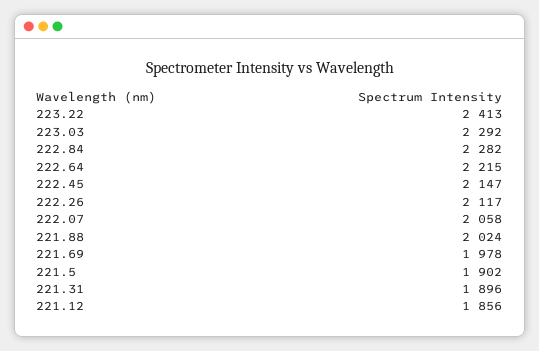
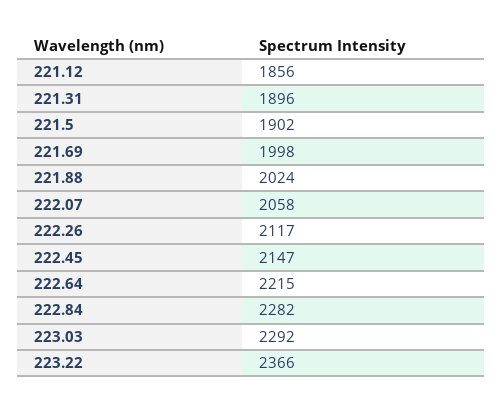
  {
-   "223.22": 2413,
+   "223.22": 2366,
    "223.03": 2292,
    "222.84": 2282,
    "222.64": 2215,
    "222.45": 2147,
    "222.26": 2117,
    "222.07": 2058,
    "221.88": 2024,
-   "221.69": 1978,
+   "221.69": 1998,
    "221.5": 1902,
    "221.31": 1896,
    "221.12": 1856
  }

